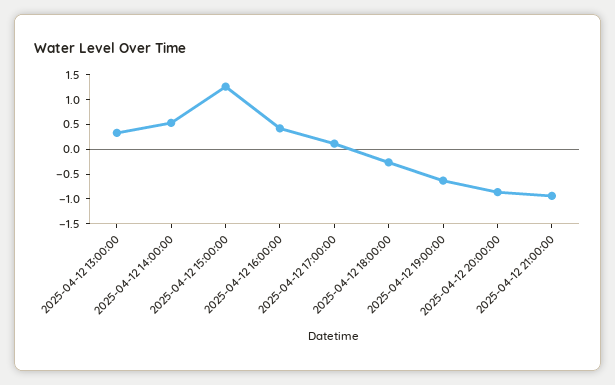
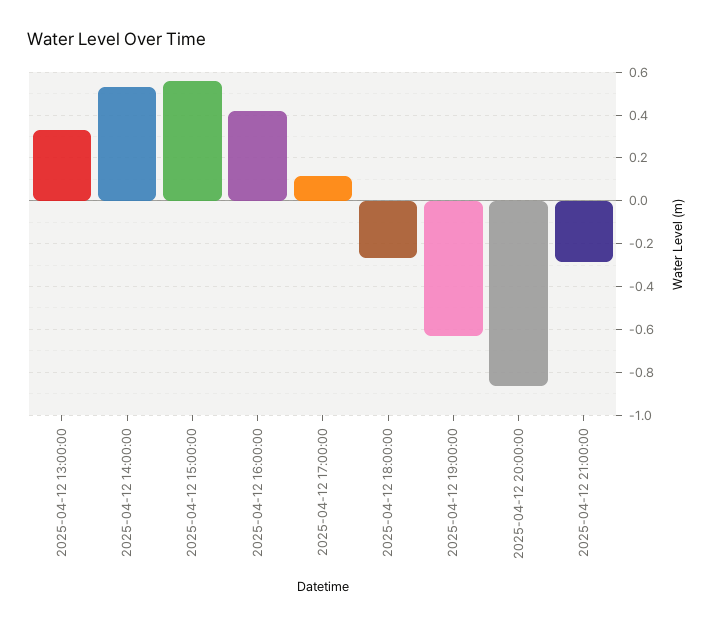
  {
    "2025-04-12 13:00:00": 0.35,
    "2025-04-12 14:00:00": 0.55,
-   "2025-04-12 15:00:00": 1.25,
+   "2025-04-12 15:00:00": 0.55,
    "2025-04-12 16:00:00": 0.4,
    "2025-04-12 17:00:00": 0.1,
    "2025-04-12 18:00:00": -0.25,
    "2025-04-12 19:00:00": -0.65,
    "2025-04-12 20:00:00": -0.85,
-   "2025-04-12 21:00:00": -1
+   "2025-04-12 21:00:00": -0.3
  }

